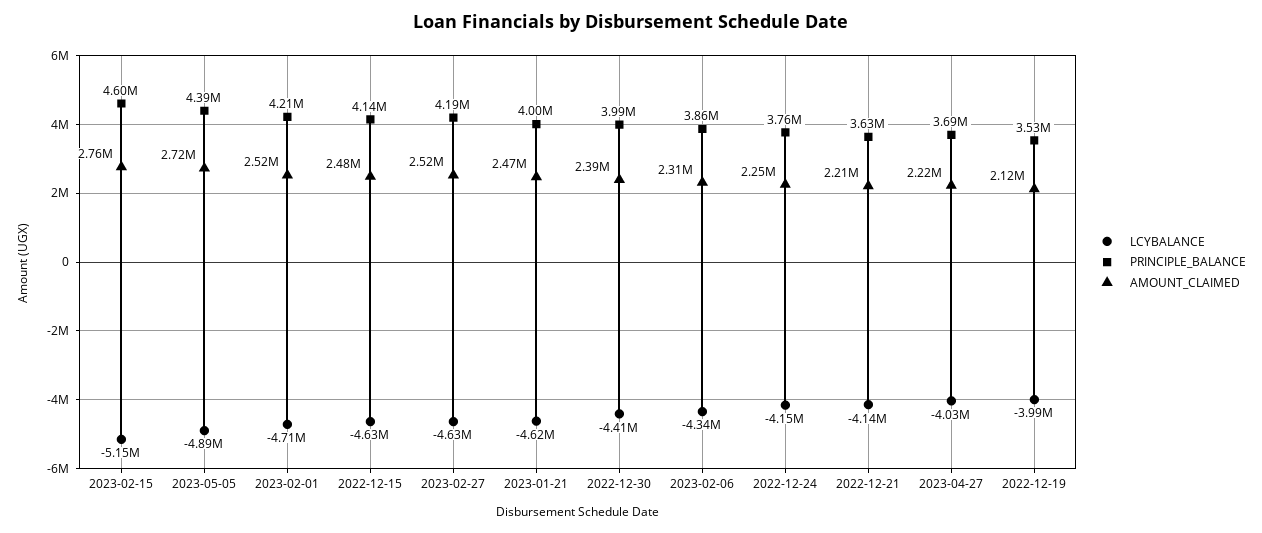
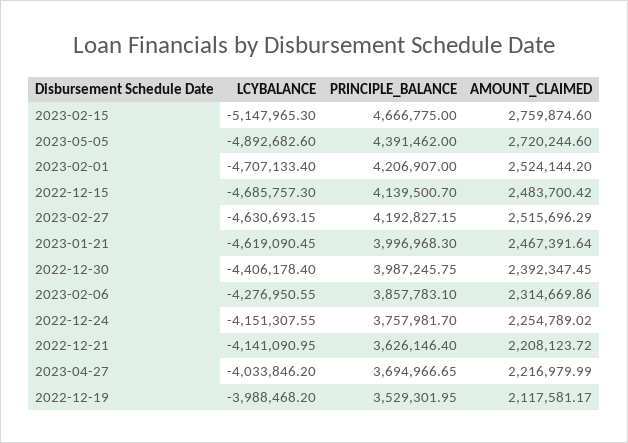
  {
    "LCYBALANCE": {
      "2023-02-15": -5147965.3,
      "2023-05-05": -4892682.6,
      "2023-02-01": -4707133.4,
-     "2022-12-15": -4630000,
+     "2022-12-15": -4685757.3,
      "2023-02-27": -4630693.15,
      "2023-01-21": -4619090.45,
      "2022-12-30": -4406178.4,
-     "2023-02-06": -4340000,
+     "2023-02-06": -4276950.55,
      "2022-12-24": -4151307.55,
      "2022-12-21": -4141090.95,
      "2023-04-27": -4033846.2,
      "2022-12-19": -3988468.2
    },
    "PRINCIPLE_BALANCE": {
-     "2023-02-15": 4600000,
+     "2023-02-15": 4666775,
      "2023-05-05": 4391462,
      "2023-02-01": 4206907,
      "2022-12-15": 4139500.7,
      "2023-02-27": 4192827.15,
      "2023-01-21": 3996968.3,
      "2022-12-30": 3987245.75,
      "2023-02-06": 3857783.1,
      "2022-12-24": 3757981.7,
      "2022-12-21": 3626146.4,
      "2023-04-27": 3694966.65,
      "2022-12-19": 3529301.95
    },
    "AMOUNT_CLAIMED": {
      "2023-02-15": 2759874.6,
      "2023-05-05": 2720244.6,
      "2023-02-01": 2524144.2,
      "2022-12-15": 2483700.42,
      "2023-02-27": 2515696.29,
      "2023-01-21": 2467391.64,
      "2022-12-30": 2392347.45,
      "2023-02-06": 2314669.86,
      "2022-12-24": 2254789.02,
      "2022-12-21": 2208123.72,
      "2023-04-27": 2216979.99,
      "2022-12-19": 2117581.17
    }
  }

